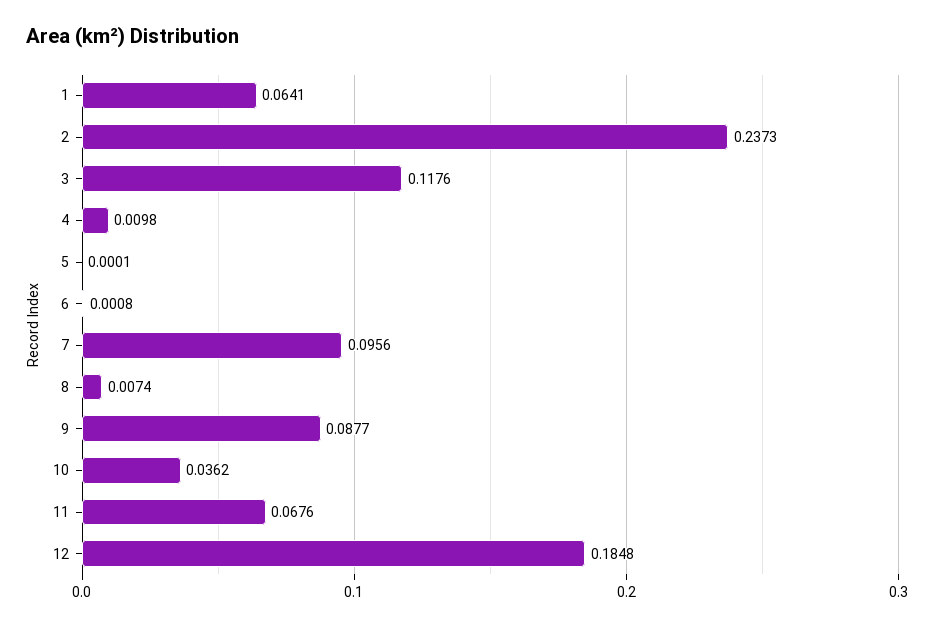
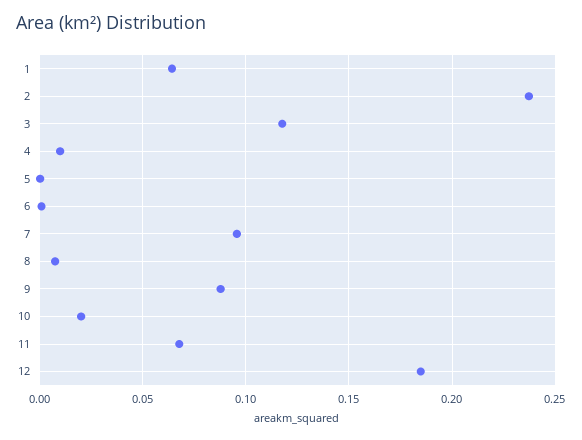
  {
    "1": 0.0641,
    "2": 0.2373,
    "3": 0.1176,
    "4": 0.0098,
    "5": 0.0001,
    "6": 0.0008,
    "7": 0.0956,
    "8": 0.0074,
    "9": 0.0877,
-   "10": 0.0362,
+   "10": 0.02,
    "11": 0.0676,
    "12": 0.1848
  }

